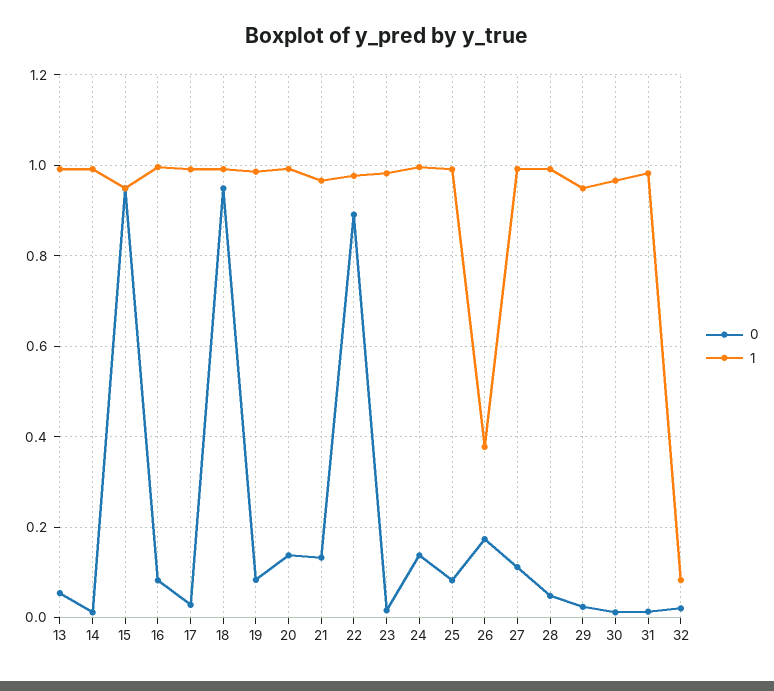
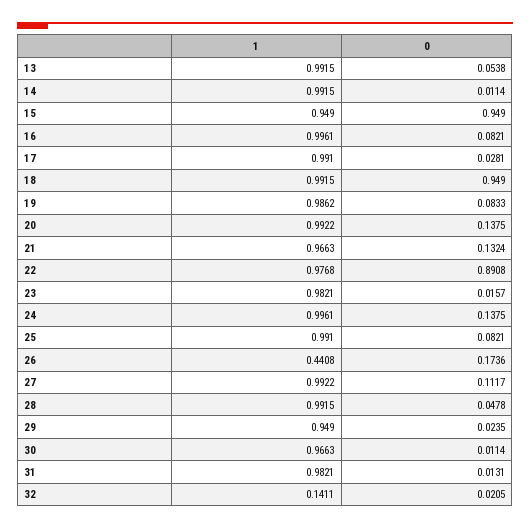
  {
    "0": {
      "13": 0.0538,
      "14": 0.0114,
      "15": 0.949,
      "16": 0.0821,
      "17": 0.0281,
      "18": 0.949,
      "19": 0.0833,
      "20": 0.1375,
      "21": 0.1324,
      "22": 0.8908,
      "23": 0.0157,
      "24": 0.1375,
      "25": 0.0821,
      "26": 0.1736,
      "27": 0.1117,
      "28": 0.0478,
      "29": 0.0235,
      "30": 0.0114,
      "31": 0.0131,
      "32": 0.0205
    },
    "1": {
      "13": 0.9915,
      "14": 0.9915,
      "15": 0.949,
      "16": 0.9961,
      "17": 0.991,
      "18": 0.9915,
      "19": 0.9862,
      "20": 0.9922,
      "21": 0.9663,
      "22": 0.9768,
      "23": 0.9821,
      "24": 0.9961,
      "25": 0.991,
-     "26": 0.38,
+     "26": 0.4408,
      "27": 0.9922,
      "28": 0.9915,
      "29": 0.949,
      "30": 0.9663,
      "31": 0.9821,
-     "32": 0.08
+     "32": 0.1411
    }
  }

